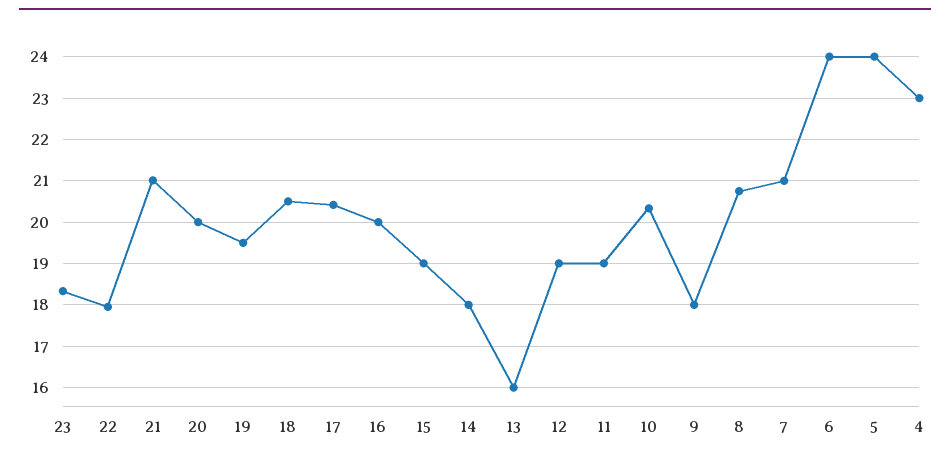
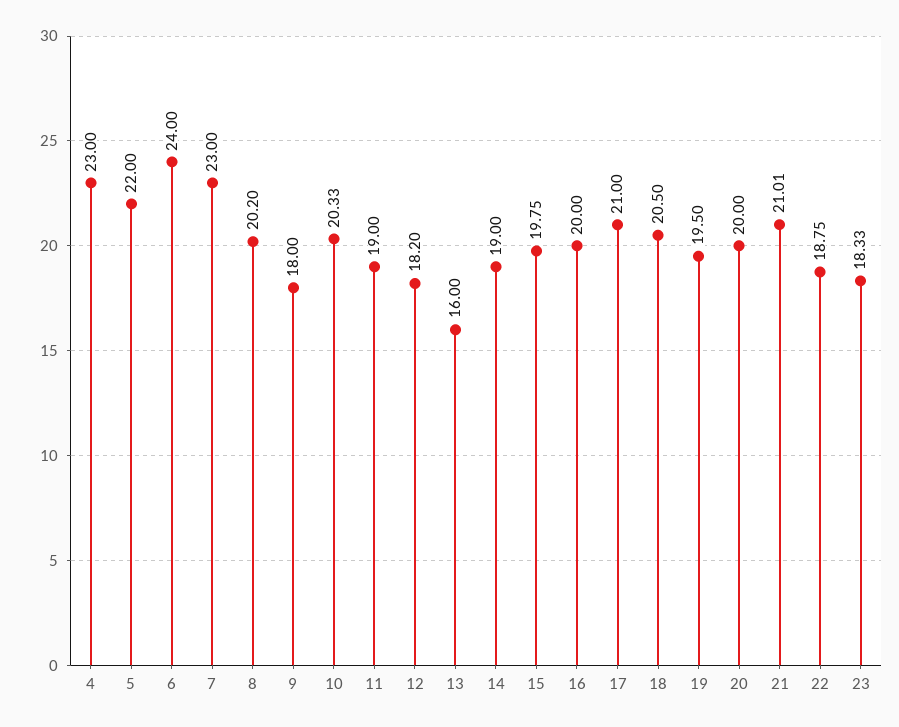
  {
    "23": 18.33,
-   "22": 18,
+   "22": 18.75,
    "21": 21.01,
    "20": 20,
    "19": 19.5,
    "18": 20.5,
-   "17": 20.4,
+   "17": 21,
    "16": 20,
-   "15": 19,
+   "15": 19.75,
-   "14": 18,
+   "14": 19,
    "13": 16,
-   "12": 19,
+   "12": 18.2,
    "11": 19,
    "10": 20.33,
    "9": 18,
-   "8": 20.8,
+   "8": 20.2,
-   "7": 21,
+   "7": 23,
    "6": 24,
-   "5": 24,
+   "5": 22,
    "4": 23
  }

